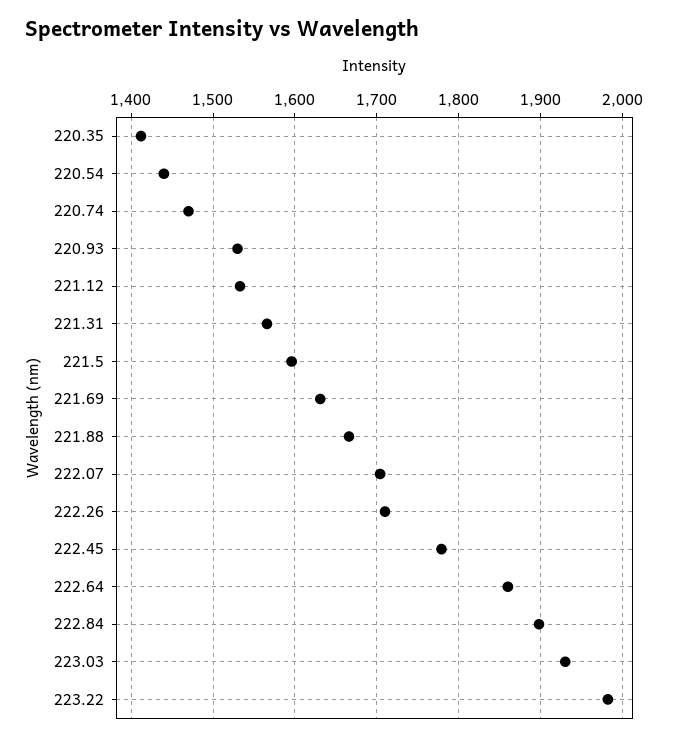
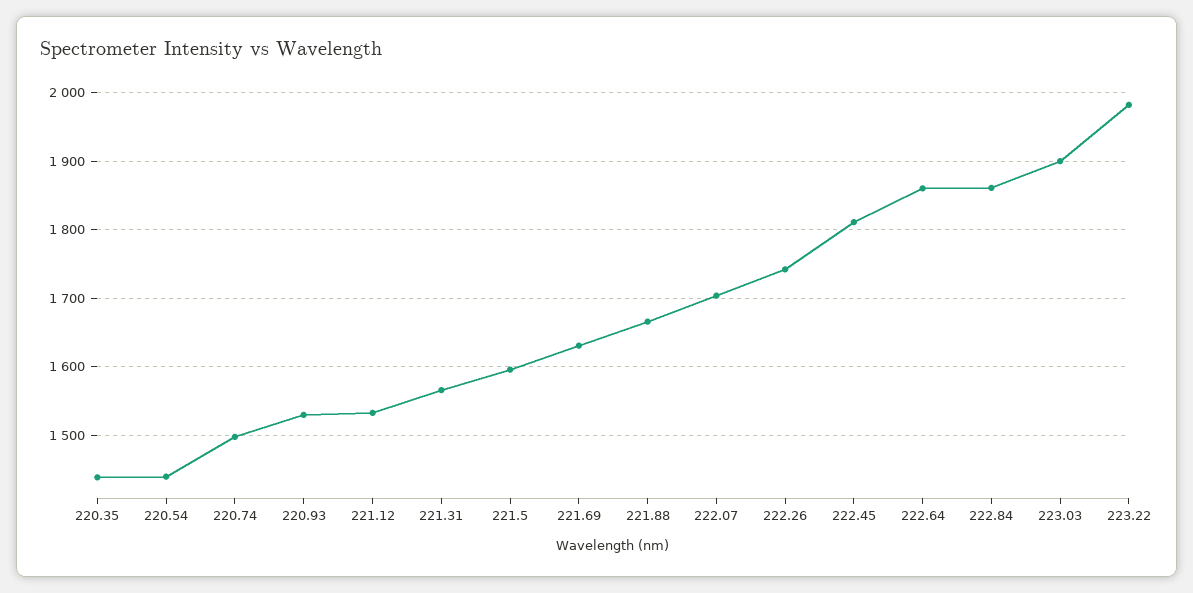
  {
-   "220.35": 1410,
+   "220.35": 1440,
    "220.54": 1440,
-   "220.74": 1470,
+   "220.74": 1500,
    "220.93": 1530,
    "221.12": 1530,
    "221.31": 1570,
    "221.5": 1600,
    "221.69": 1630,
    "221.88": 1670,
    "222.07": 1700,
-   "222.26": 1710,
+   "222.26": 1740,
-   "222.45": 1780,
+   "222.45": 1810,
    "222.64": 1860,
-   "222.84": 1900,
+   "222.84": 1860,
-   "223.03": 1930,
+   "223.03": 1900,
    "223.22": 1980
  }

